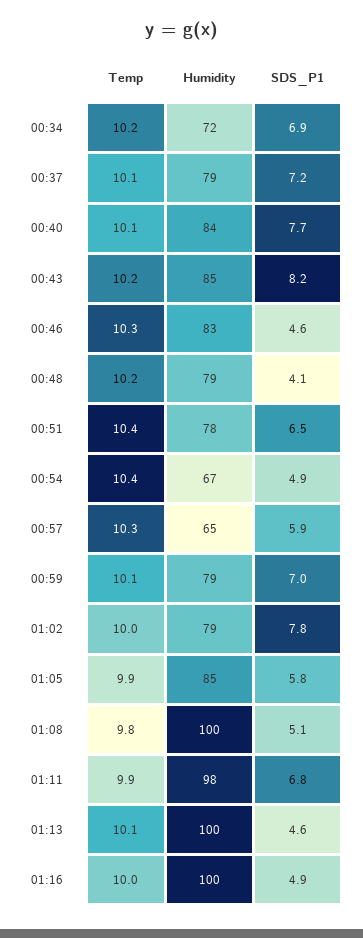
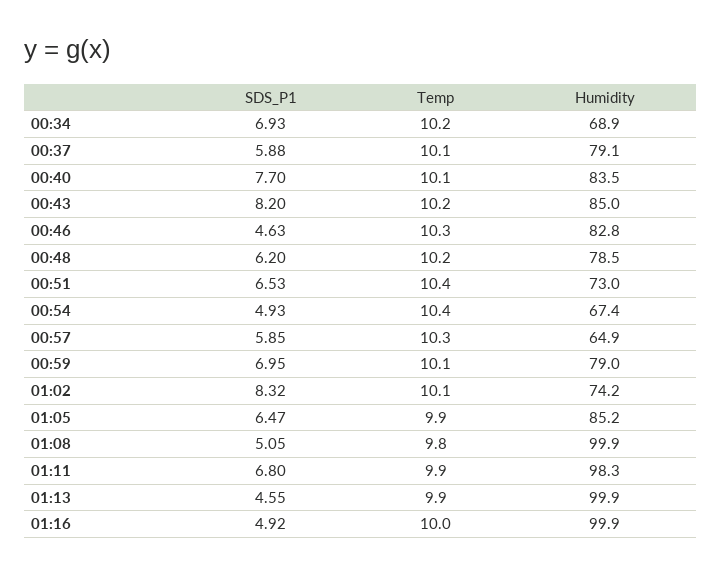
  {
    "Temp": {
      "00:34": 10.2,
      "00:37": 10.1,
      "00:40": 10.1,
      "00:43": 10.2,
      "00:46": 10.3,
      "00:48": 10.2,
      "00:51": 10.4,
      "00:54": 10.4,
      "00:57": 10.3,
      "00:59": 10.1,
-     "01:02": 10,
+     "01:02": 10.1,
      "01:05": 9.9,
      "01:08": 9.8,
      "01:11": 9.9,
-     "01:13": 10.1,
+     "01:13": 9.9,
      "01:16": 10
    },
    "Humidity": {
-     "00:34": 72,
+     "00:34": 68.9,
      "00:37": 79.1,
      "00:40": 83.5,
      "00:43": 85,
      "00:46": 82.8,
      "00:48": 78.5,
-     "00:51": 78,
+     "00:51": 73,
      "00:54": 67.4,
      "00:57": 64.9,
      "00:59": 79,
-     "01:02": 79,
+     "01:02": 74.2,
      "01:05": 85.2,
      "01:08": 99.9,
      "01:11": 98.3,
      "01:13": 99.9,
      "01:16": 99.9
    },
    "SDS_P1": {
      "00:34": 6.93,
-     "00:37": 7.2,
+     "00:37": 5.88,
      "00:40": 7.7,
      "00:43": 8.2,
      "00:46": 4.63,
-     "00:48": 4.1,
+     "00:48": 6.2,
      "00:51": 6.53,
      "00:54": 4.93,
      "00:57": 5.85,
      "00:59": 6.95,
-     "01:02": 7.8,
+     "01:02": 8.32,
-     "01:05": 5.8,
+     "01:05": 6.47,
      "01:08": 5.05,
      "01:11": 6.8,
      "01:13": 4.55,
      "01:16": 4.92
    }
  }

